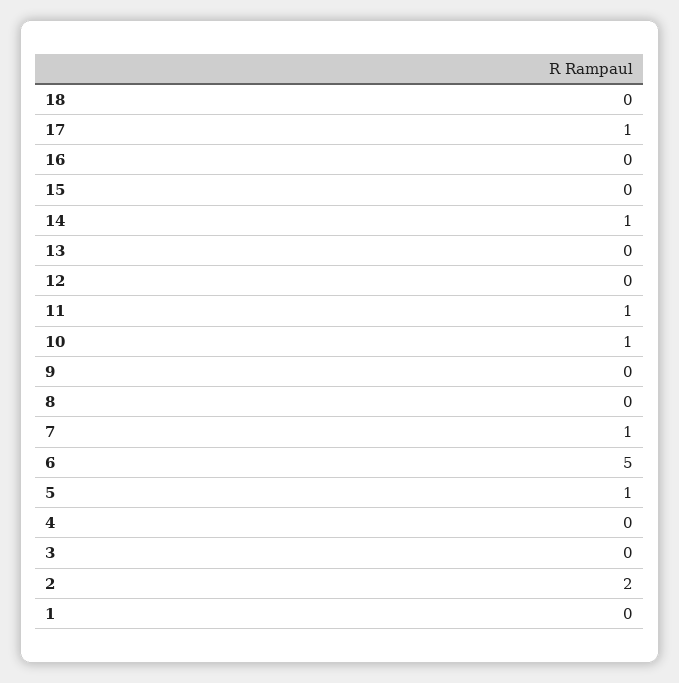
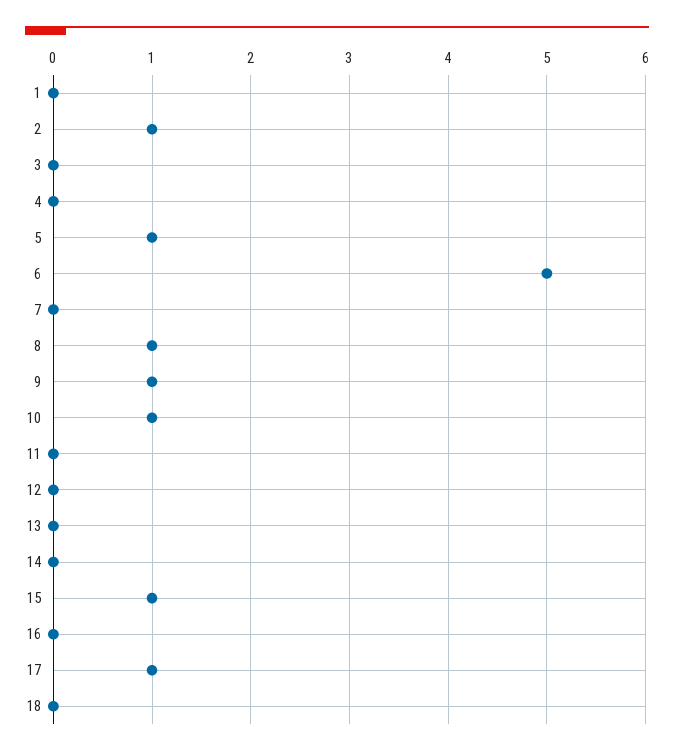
  {
    "18": 0,
    "17": 1,
    "16": 0,
-   "15": 0,
+   "15": 1,
-   "14": 1,
+   "14": 0,
    "13": 0,
    "12": 0,
-   "11": 1,
+   "11": 0,
    "10": 1,
-   "9": 0,
+   "9": 1,
-   "8": 0,
+   "8": 1,
-   "7": 1,
+   "7": 0,
    "6": 5,
    "5": 1,
    "4": 0,
    "3": 0,
-   "2": 2,
+   "2": 1,
    "1": 0
  }

